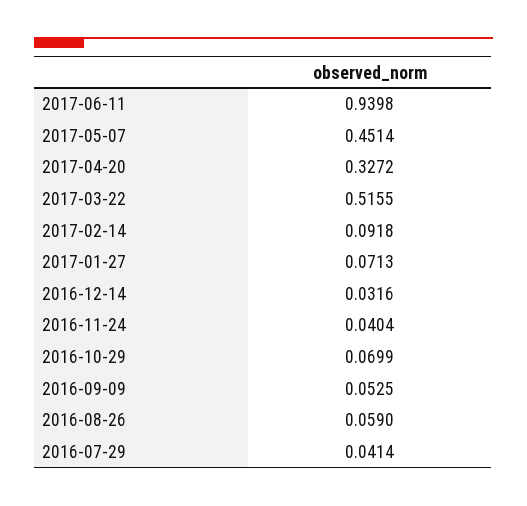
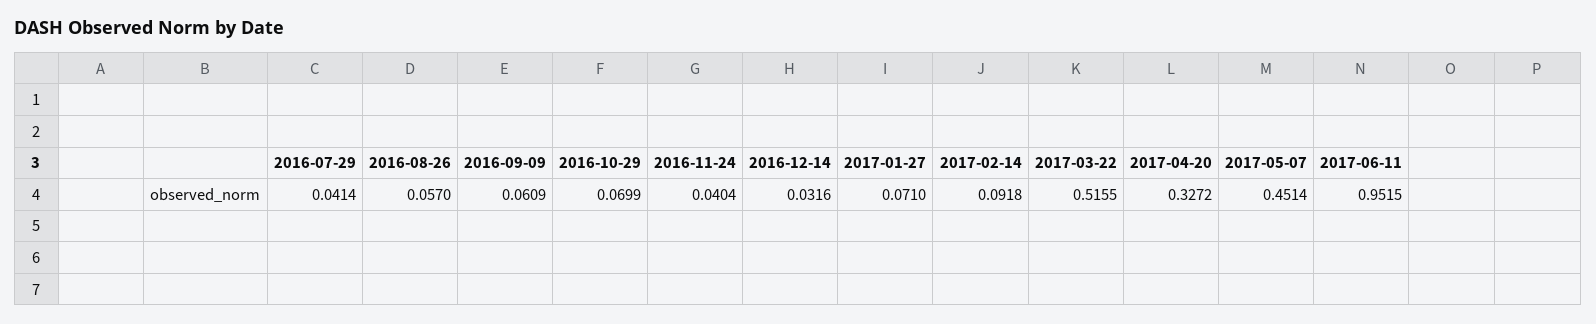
  {
-   "2017-06-11": 0.9398,
+   "2017-06-11": 0.9515,
    "2017-05-07": 0.4514,
    "2017-04-20": 0.3272,
    "2017-03-22": 0.5155,
    "2017-02-14": 0.0918,
-   "2017-01-27": 0.0713,
+   "2017-01-27": 0.071,
    "2016-12-14": 0.0316,
    "2016-11-24": 0.0404,
    "2016-10-29": 0.0699,
-   "2016-09-09": 0.0525,
+   "2016-09-09": 0.0609,
-   "2016-08-26": 0.059,
+   "2016-08-26": 0.057,
    "2016-07-29": 0.0414
  }

